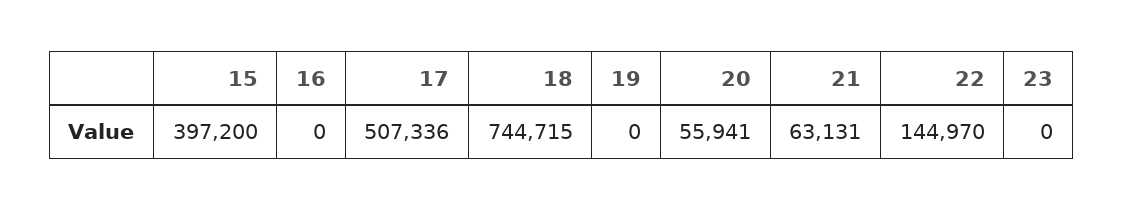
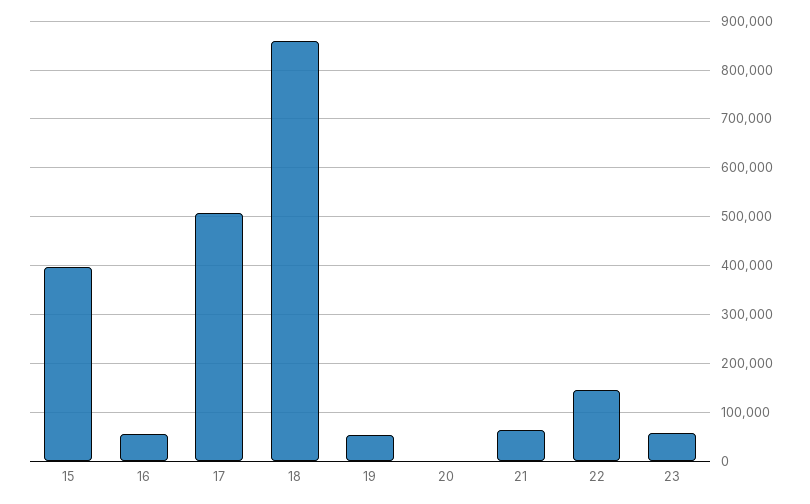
  {
    "15": 397200,
-   "16": 0,
+   "16": 60000,
    "17": 507336,
-   "18": 744715,
+   "18": 860000,
-   "19": 0,
+   "19": 60000,
-   "20": 55941,
+   "20": 0,
    "21": 63131,
    "22": 144970,
-   "23": 0
+   "23": 60000
  }

